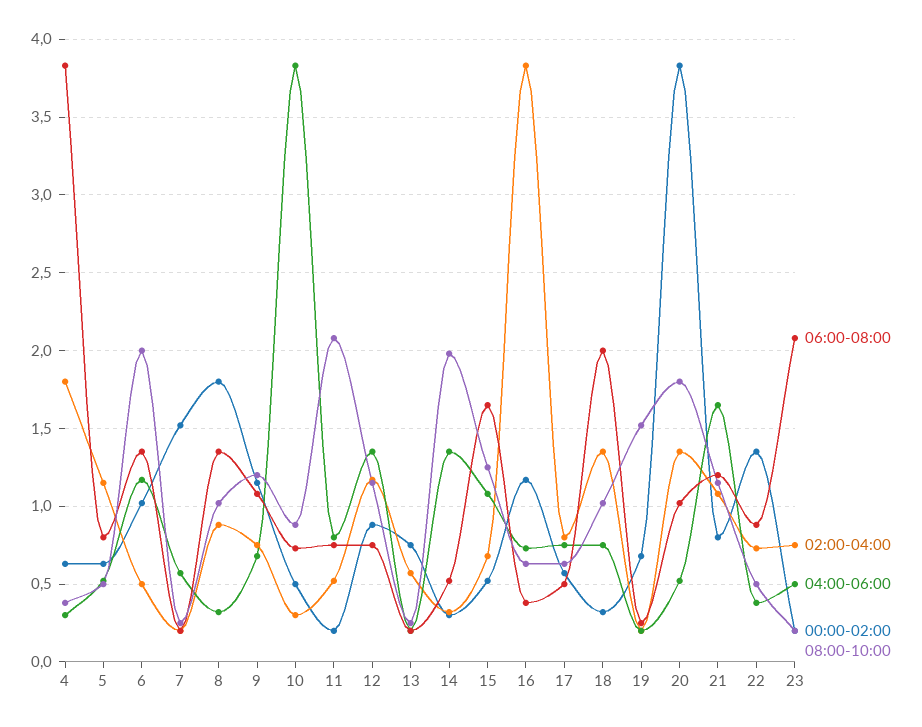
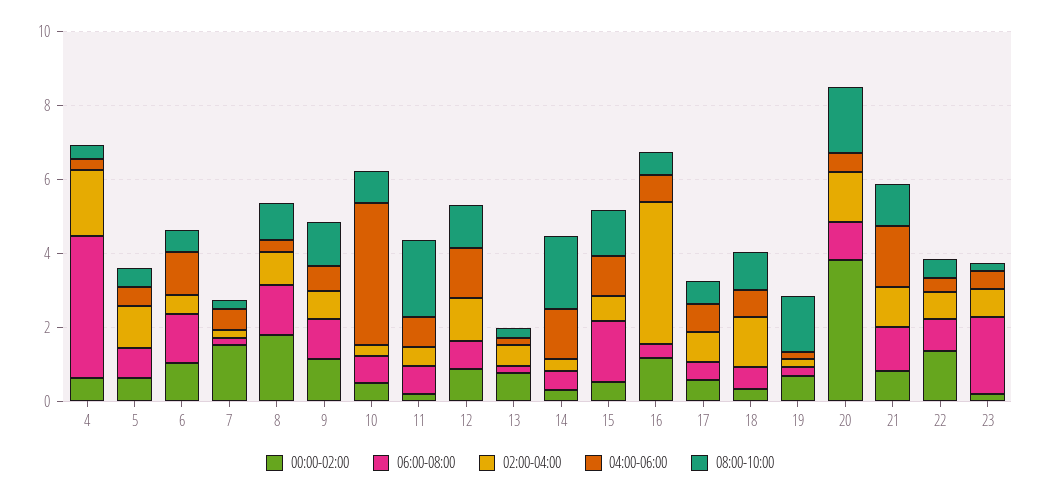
  {
    "06:00-08:00": {
      "4": 3.85,
      "5": 0.8,
      "6": 1.35,
      "7": 0.2,
      "8": 1.35,
      "9": 1.1,
      "10": 0.75,
      "11": 0.75,
      "12": 0.75,
      "13": 0.2,
      "14": 0.5,
      "15": 1.65,
      "16": 0.4,
      "17": 0.5,
-     "18": 2,
+     "18": 0.5,
      "19": 0.25,
      "20": 1,
      "21": 1.2,
      "22": 0.9,
      "23": 2.1
    },
    "02:00-04:00": {
      "4": 1.8,
      "5": 1.15,
      "6": 0.5,
      "7": 0.2,
      "8": 0.9,
      "9": 0.75,
      "10": 0.3,
      "11": 0.5,
      "12": 1.15,
      "13": 0.55,
      "14": 0.3,
      "15": 0.7,
      "16": 3.85,
      "17": 0.8,
      "18": 1.35,
      "19": 0.2,
      "20": 1.35,
      "21": 1.1,
      "22": 0.75,
      "23": 0.75
    },
    "04:00-06:00": {
      "4": 0.3,
      "5": 0.5,
      "6": 1.15,
      "7": 0.55,
      "8": 0.3,
      "9": 0.7,
      "10": 3.85,
      "11": 0.8,
      "12": 1.35,
      "13": 0.2,
      "14": 1.35,
      "15": 1.1,
      "16": 0.75,
      "17": 0.75,
      "18": 0.75,
      "19": 0.2,
      "20": 0.5,
      "21": 1.65,
      "22": 0.4,
      "23": 0.5
    },
    "00:00-02:00": {
      "4": 0.65,
      "5": 0.65,
      "6": 1,
      "7": 1.5,
      "8": 1.8,
      "9": 1.15,
      "10": 0.5,
      "11": 0.2,
      "12": 0.9,
      "13": 0.75,
      "14": 0.3,
      "15": 0.5,
      "16": 1.15,
      "17": 0.55,
      "18": 0.3,
      "19": 0.7,
      "20": 3.85,
      "21": 0.8,
      "22": 1.35,
      "23": 0.2
    },
    "08:00-10:00": {
      "4": 0.4,
      "5": 0.5,
-     "6": 2,
+     "6": 0.5,
      "7": 0.25,
      "8": 1,
      "9": 1.2,
      "10": 0.9,
      "11": 2.1,
      "12": 1.15,
      "13": 0.25,
      "14": 2,
      "15": 1.25,
      "16": 0.65,
      "17": 0.65,
      "18": 1,
      "19": 1.5,
      "20": 1.8,
      "21": 1.15,
      "22": 0.5,
      "23": 0.2
    }
  }

